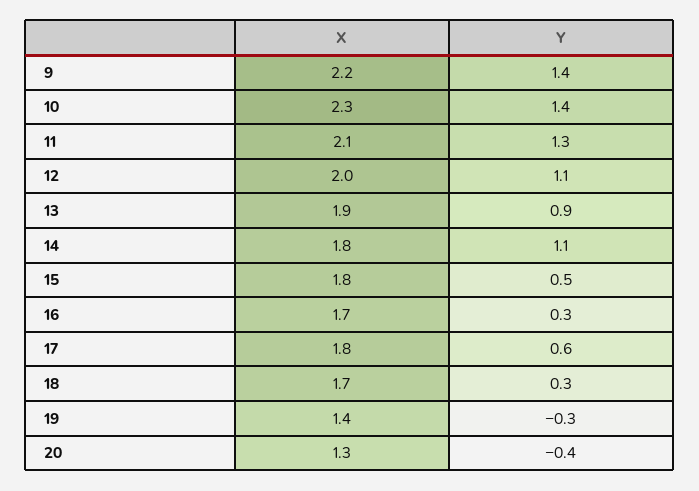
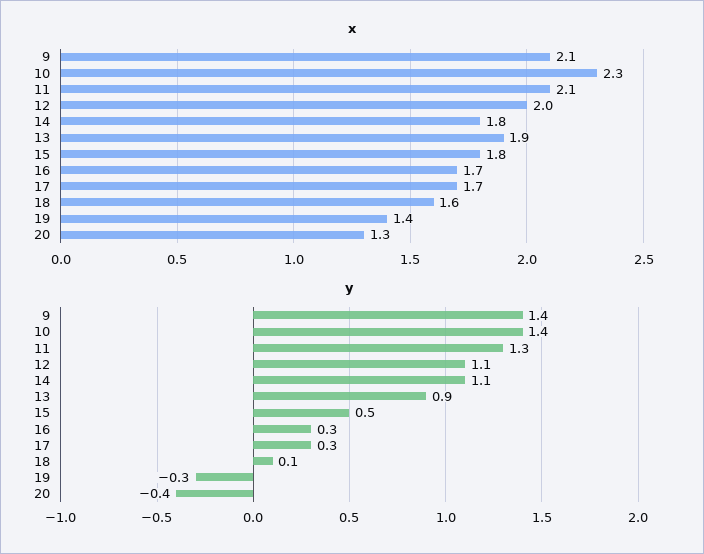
  {
    "X": {
-     "9": 2.2,
+     "9": 2.1,
      "10": 2.3,
      "11": 2.1,
      "12": 2,
      "13": 1.9,
      "14": 1.8,
      "15": 1.8,
      "16": 1.7,
-     "17": 1.8,
+     "17": 1.7,
-     "18": 1.7,
+     "18": 1.6,
      "19": 1.4,
      "20": 1.3
    },
    "Y": {
      "9": 1.4,
      "10": 1.4,
      "11": 1.3,
      "12": 1.1,
      "13": 0.9,
      "14": 1.1,
      "15": 0.5,
      "16": 0.3,
-     "17": 0.6,
+     "17": 0.3,
-     "18": 0.3,
+     "18": 0.1,
      "19": -0.3,
      "20": -0.4
    }
  }

